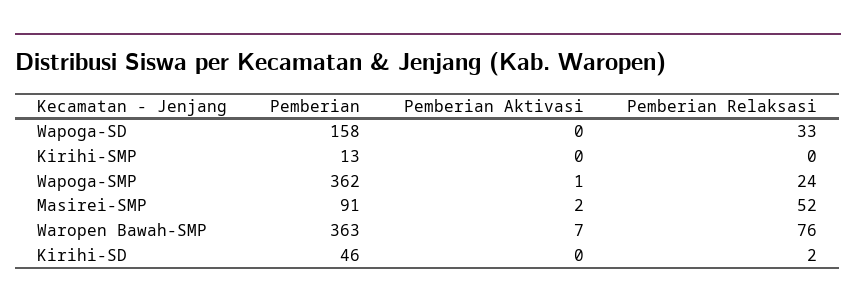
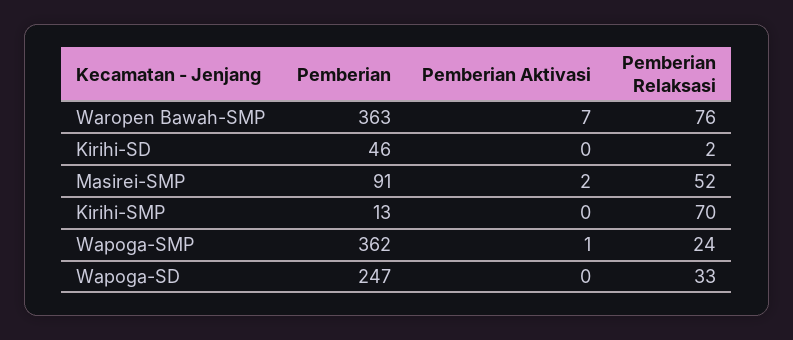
  {
    "Pemberian": {
-     "Wapoga-SD": 158,
+     "Wapoga-SD": 247,
      "Kirihi-SMP": 13,
      "Wapoga-SMP": 362,
      "Masirei-SMP": 91,
      "Waropen Bawah-SMP": 363,
      "Kirihi-SD": 46
    },
    "Pemberian Aktivasi": {
      "Wapoga-SD": 0,
      "Kirihi-SMP": 0,
      "Wapoga-SMP": 1,
      "Masirei-SMP": 2,
      "Waropen Bawah-SMP": 7,
      "Kirihi-SD": 0
    },
    "Pemberian Relaksasi": {
      "Wapoga-SD": 33,
-     "Kirihi-SMP": 0,
+     "Kirihi-SMP": 70,
      "Wapoga-SMP": 24,
      "Masirei-SMP": 52,
      "Waropen Bawah-SMP": 76,
      "Kirihi-SD": 2
    }
  }

